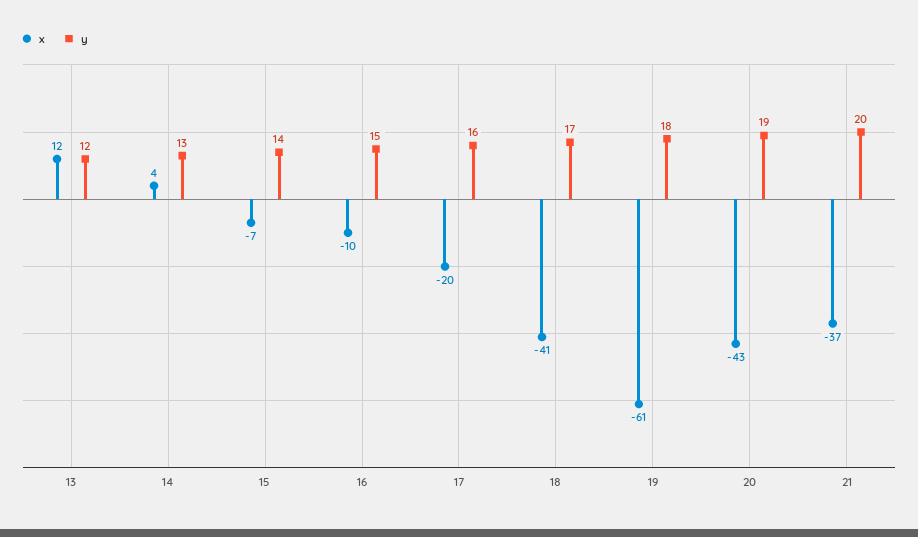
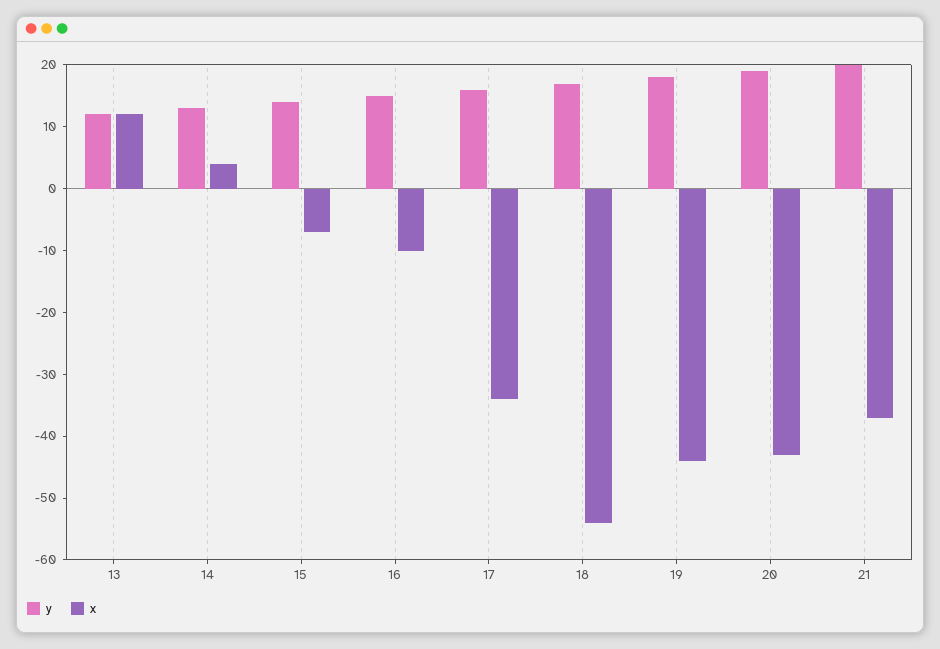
  {
    "x": {
      "13": 12,
      "14": 4,
      "15": -7,
      "16": -10,
-     "17": -20,
+     "17": -35,
-     "18": -41,
+     "18": -55,
-     "19": -61,
+     "19": -45,
      "20": -43,
      "21": -37
    },
    "y": {
      "13": 12,
      "14": 13,
      "15": 14,
      "16": 15,
      "17": 16,
      "18": 17,
      "19": 18,
      "20": 19,
      "21": 20
    }
  }

